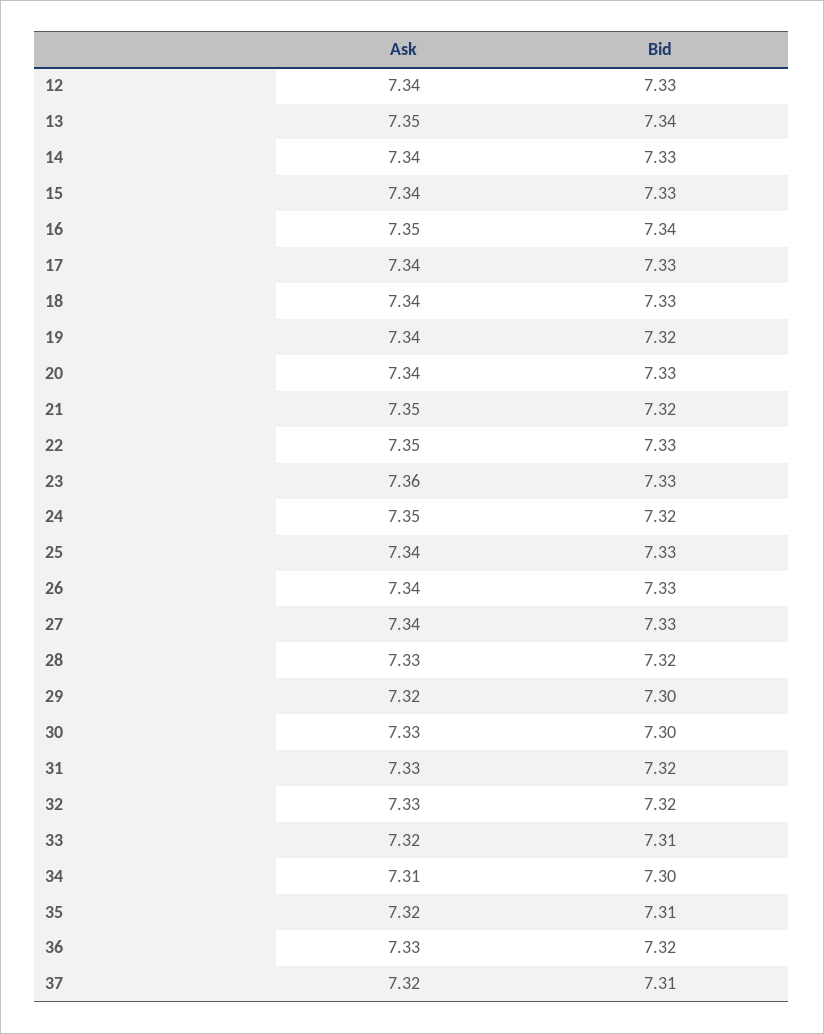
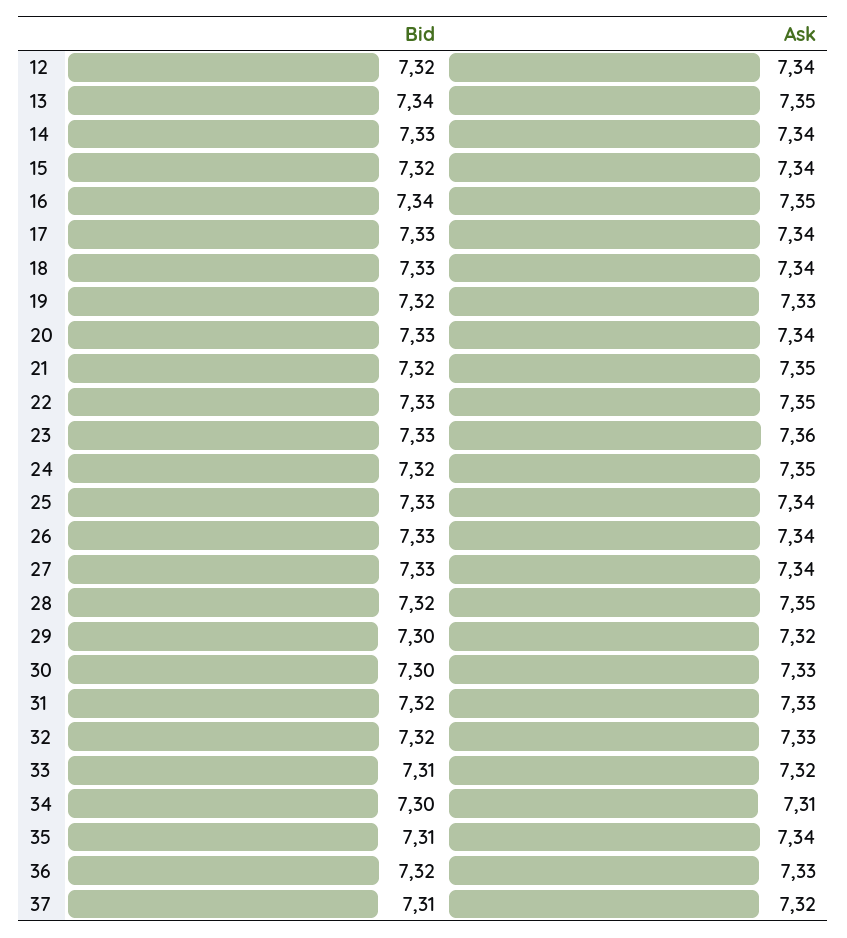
  {
    "Ask": {
      "12": 7.34,
      "13": 7.35,
      "14": 7.34,
      "15": 7.34,
      "16": 7.35,
      "17": 7.34,
      "18": 7.34,
-     "19": 7.34,
+     "19": 7.33,
      "20": 7.34,
      "21": 7.35,
      "22": 7.35,
      "23": 7.36,
      "24": 7.35,
      "25": 7.34,
      "26": 7.34,
      "27": 7.34,
-     "28": 7.33,
+     "28": 7.35,
      "29": 7.32,
      "30": 7.33,
      "31": 7.33,
      "32": 7.33,
      "33": 7.32,
      "34": 7.31,
-     "35": 7.32,
+     "35": 7.34,
      "36": 7.33,
      "37": 7.32
    },
    "Bid": {
-     "12": 7.33,
+     "12": 7.32,
      "13": 7.34,
      "14": 7.33,
-     "15": 7.33,
+     "15": 7.32,
      "16": 7.34,
      "17": 7.33,
      "18": 7.33,
      "19": 7.32,
      "20": 7.33,
      "21": 7.32,
      "22": 7.33,
      "23": 7.33,
      "24": 7.32,
      "25": 7.33,
      "26": 7.33,
      "27": 7.33,
      "28": 7.32,
      "29": 7.3,
      "30": 7.3,
      "31": 7.32,
      "32": 7.32,
      "33": 7.31,
      "34": 7.3,
      "35": 7.31,
      "36": 7.32,
      "37": 7.31
    }
  }

